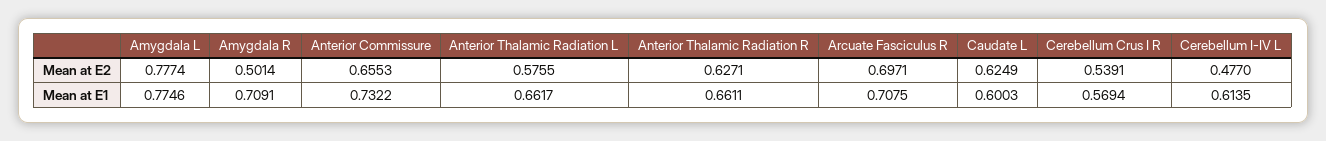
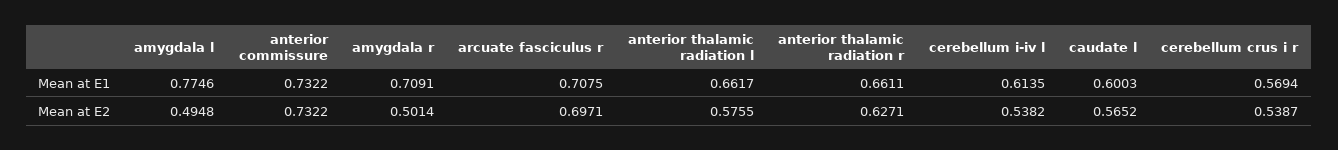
  {
    "Amygdala L": {
-     "Mean at E2": 0.7774,
+     "Mean at E2": 0.4948,
      "Mean at E1": 0.7746
    },
    "Amygdala R": {
      "Mean at E2": 0.5014,
      "Mean at E1": 0.7091
    },
    "Anterior Commissure": {
-     "Mean at E2": 0.6553,
+     "Mean at E2": 0.7322,
      "Mean at E1": 0.7322
    },
    "Anterior Thalamic Radiation L": {
      "Mean at E2": 0.5755,
      "Mean at E1": 0.6617
    },
    "Anterior Thalamic Radiation R": {
      "Mean at E2": 0.6271,
      "Mean at E1": 0.6611
    },
    "Arcuate Fasciculus R": {
      "Mean at E2": 0.6971,
      "Mean at E1": 0.7075
    },
    "Caudate L": {
-     "Mean at E2": 0.6249,
+     "Mean at E2": 0.5652,
      "Mean at E1": 0.6003
    },
    "Cerebellum Crus I R": {
-     "Mean at E2": 0.5391,
+     "Mean at E2": 0.5387,
      "Mean at E1": 0.5694
    },
    "Cerebellum I-IV L": {
-     "Mean at E2": 0.477,
+     "Mean at E2": 0.5382,
      "Mean at E1": 0.6135
    }
  }

